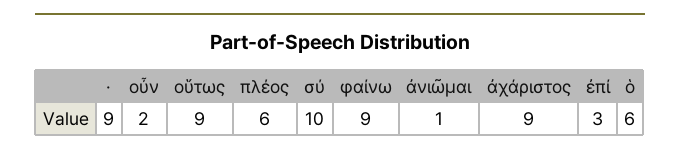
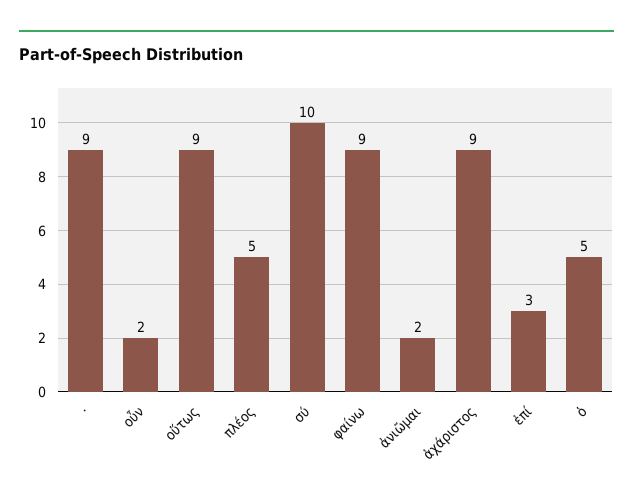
  {
    "·": 9,
    "οὖν": 2,
    "οὕτως": 9,
-   "πλέος": 6,
+   "πλέος": 5,
    "σύ": 10,
    "φαίνω": 9,
-   "ἀνιῶμαι": 1,
+   "ἀνιῶμαι": 2,
    "ἀχάριστος": 9,
    "ἐπί": 3,
-   "ὁ": 6
+   "ὁ": 5
  }

